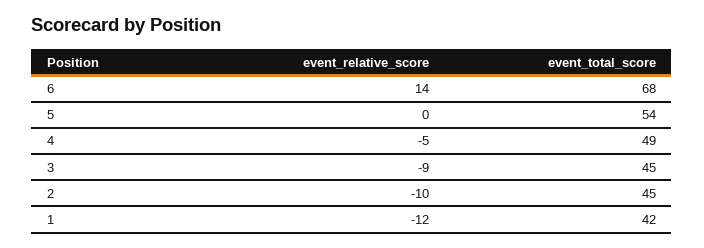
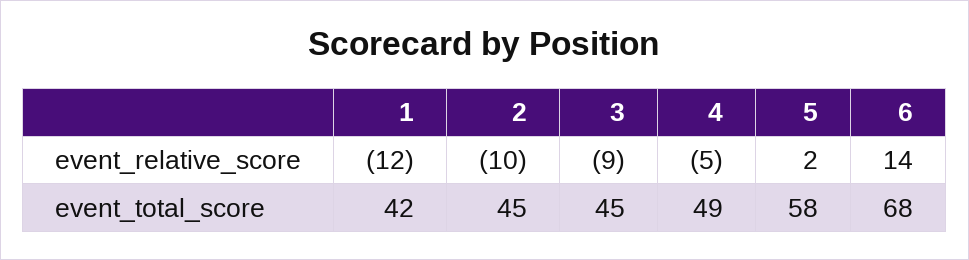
  {
    "event_relative_score": {
      "6": 14,
-     "5": 0,
+     "5": 2,
      "4": -5,
      "3": -9,
      "2": -10,
      "1": -12
    },
    "event_total_score": {
      "6": 68,
-     "5": 54,
+     "5": 58,
      "4": 49,
      "3": 45,
      "2": 45,
      "1": 42
    }
  }

